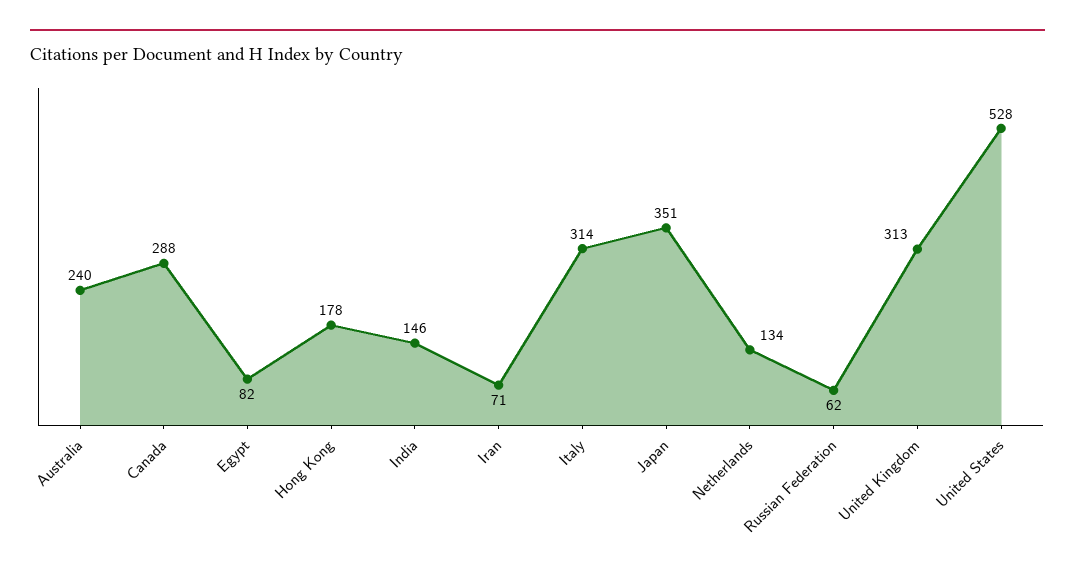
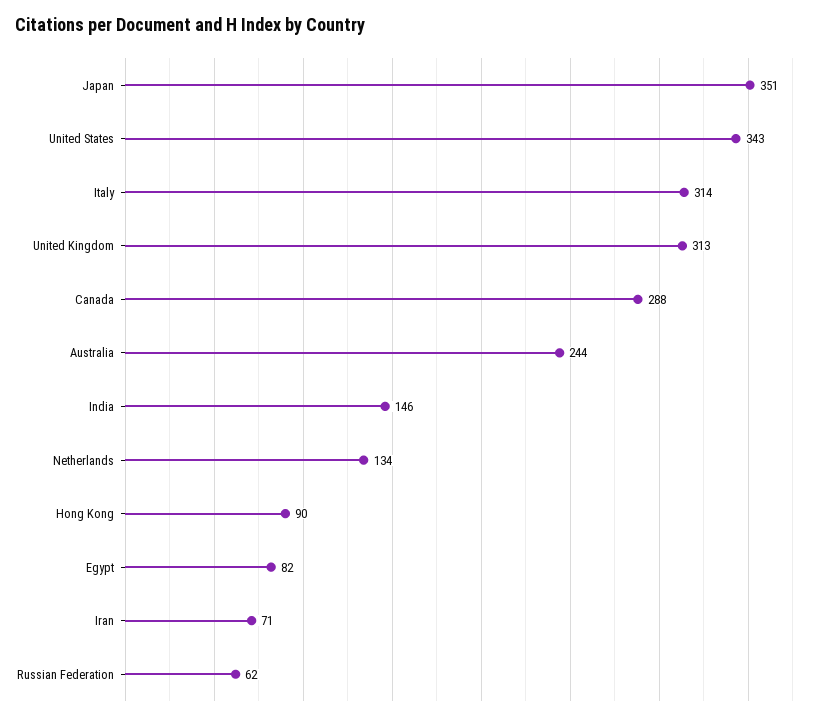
  {
-   "Australia": 240,
+   "Australia": 244,
    "Canada": 288,
    "Egypt": 82,
-   "Hong Kong": 178,
+   "Hong Kong": 90,
    "India": 146,
    "Iran": 71,
    "Italy": 314,
    "Japan": 351,
    "Netherlands": 134,
    "Russian Federation": 62,
    "United Kingdom": 313,
-   "United States": 528
+   "United States": 343
  }

